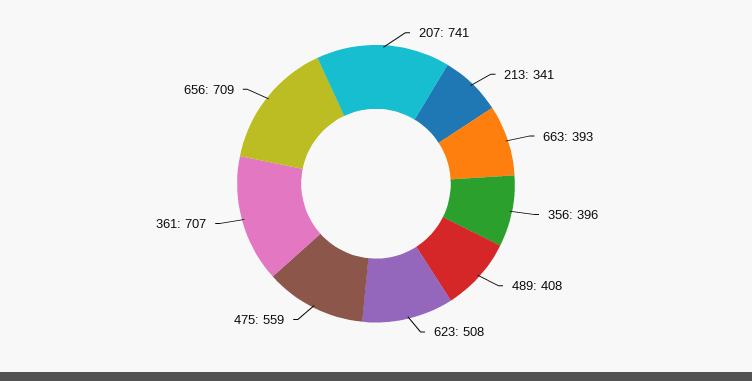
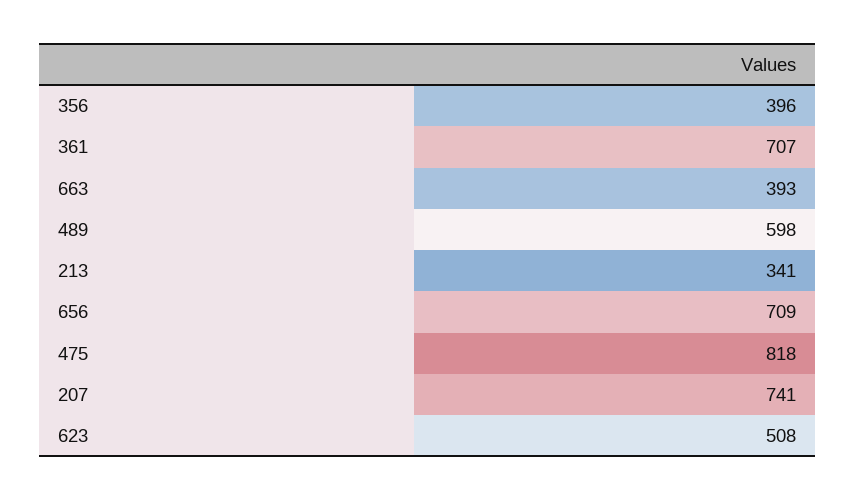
  {
    "207": 741,
    "213": 341,
    "663": 393,
    "356": 396,
-   "489": 408,
+   "489": 598,
    "623": 508,
-   "475": 559,
+   "475": 818,
    "361": 707,
    "656": 709
  }

